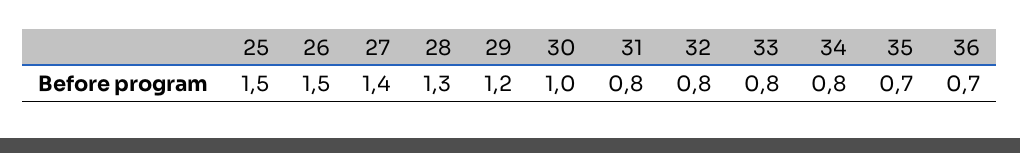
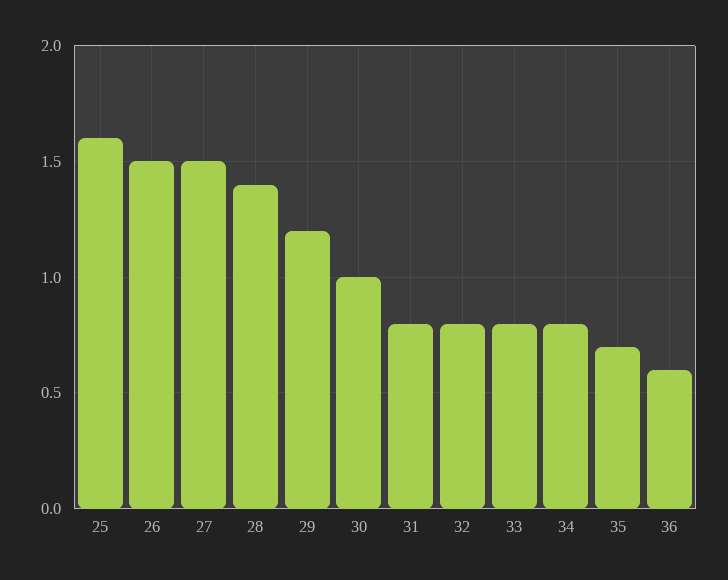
  {
-   "25": 1.5,
+   "25": 1.6,
    "26": 1.5,
-   "27": 1.4,
+   "27": 1.5,
-   "28": 1.3,
+   "28": 1.4,
    "29": 1.2,
    "30": 1,
    "31": 0.8,
    "32": 0.8,
    "33": 0.8,
    "34": 0.8,
    "35": 0.7,
-   "36": 0.7
+   "36": 0.6
  }

